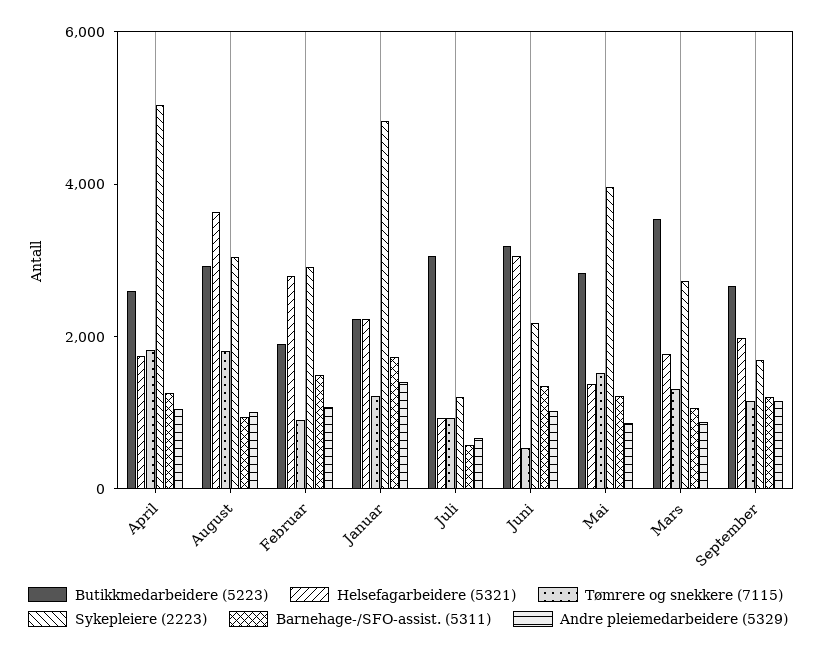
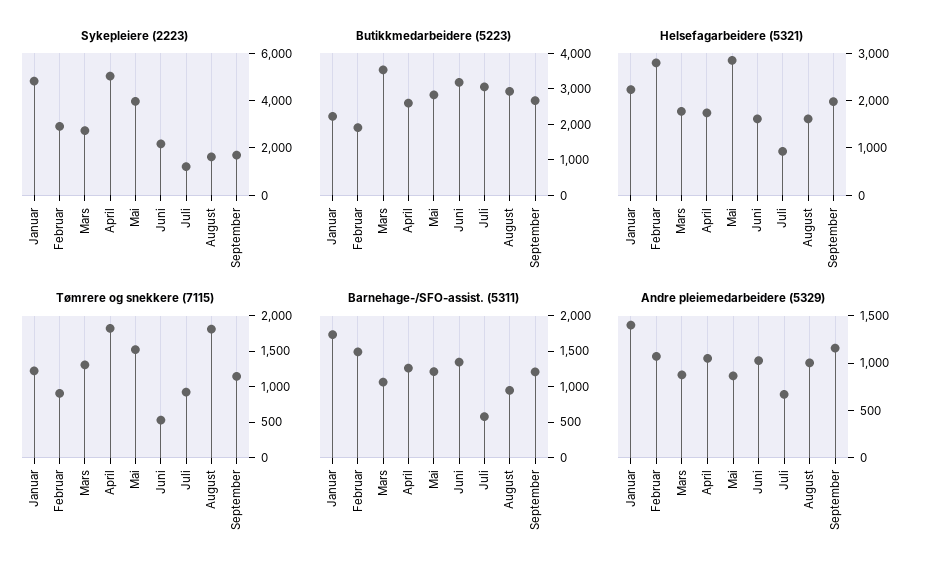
  {
    "Butikkmedarbeidere (5223)": {
      "April": 2500,
      "August": 3000,
      "Februar": 2000,
      "Januar": 2250,
      "Juli": 3000,
      "Juni": 3250,
      "Mai": 2750,
      "Mars": 3500,
      "September": 2750
    },
    "Helsefagarbeidere (5321)": {
      "April": 1800,
-     "August": 3500,
+     "August": 1600,
      "Februar": 2800,
      "Januar": 2200,
      "Juli": 1000,
-     "Juni": 3000,
+     "Juni": 1600,
-     "Mai": 1500,
+     "Mai": 2800,
      "Mars": 1800,
      "September": 2000
    },
    "Tømrere og snekkere (7115)": {
      "April": 1750,
      "August": 1750,
      "Februar": 1000,
      "Januar": 1250,
      "Juli": 1000,
      "Juni": 500,
      "Mai": 1500,
      "Mars": 1250,
      "September": 1250
    },
    "Sykepleiere (2223)": {
      "April": 5000,
-     "August": 3000,
+     "August": 1500,
      "Februar": 3000,
      "Januar": 5000,
      "Juli": 1000,
      "Juni": 2000,
      "Mai": 4000,
      "Mars": 2500,
      "September": 1500
    },
    "Barnehage-/SFO-assist. (5311)": {
      "April": 1250,
      "August": 1000,
      "Februar": 1500,
      "Januar": 1750,
      "Juli": 500,
      "Juni": 1250,
      "Mai": 1250,
      "Mars": 1000,
      "September": 1250
    },
    "Andre pleiemedarbeidere (5329)": {
      "April": 1000,
      "August": 1000,
      "Februar": 1100,
      "Januar": 1400,
      "Juli": 700,
      "Juni": 1000,
      "Mai": 900,
      "Mars": 900,
      "September": 1200
    }
  }

